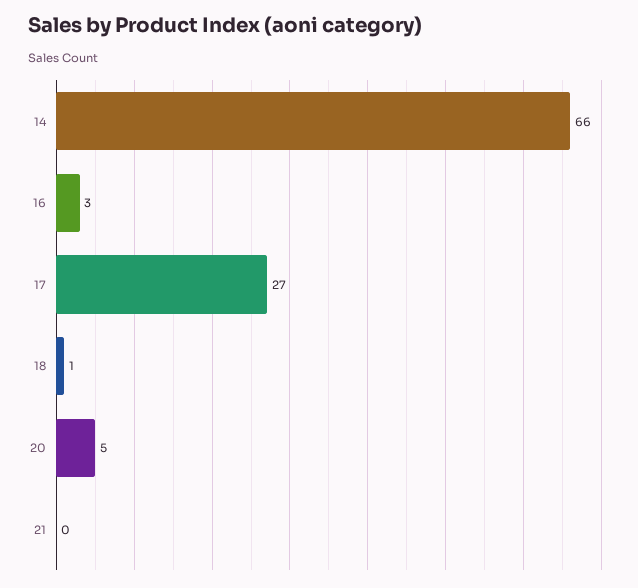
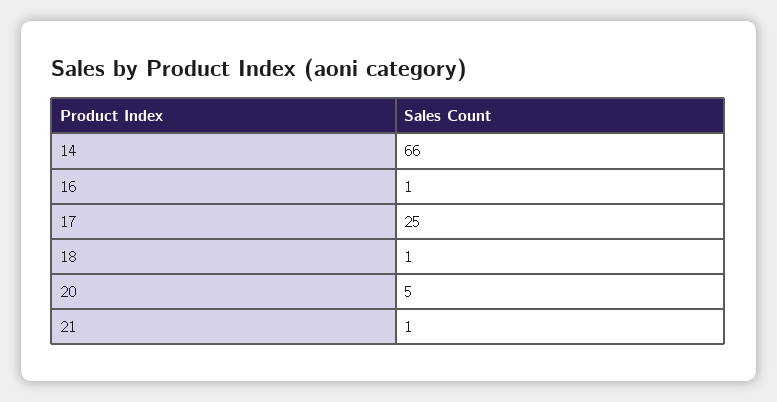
  {
    "14": 66,
-   "16": 3,
+   "16": 1,
-   "17": 27,
+   "17": 25,
    "18": 1,
    "20": 5,
-   "21": 0
+   "21": 1
  }

